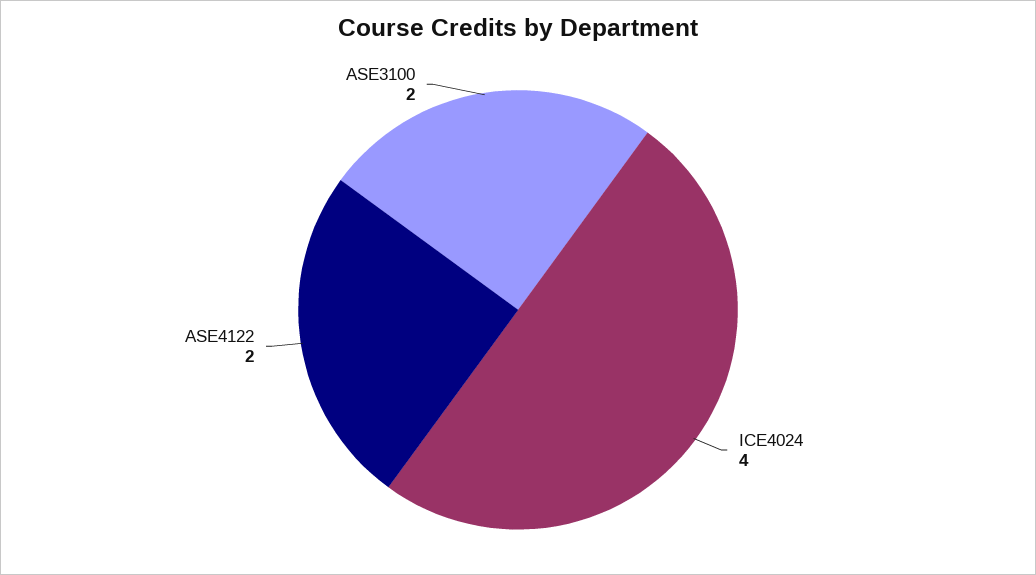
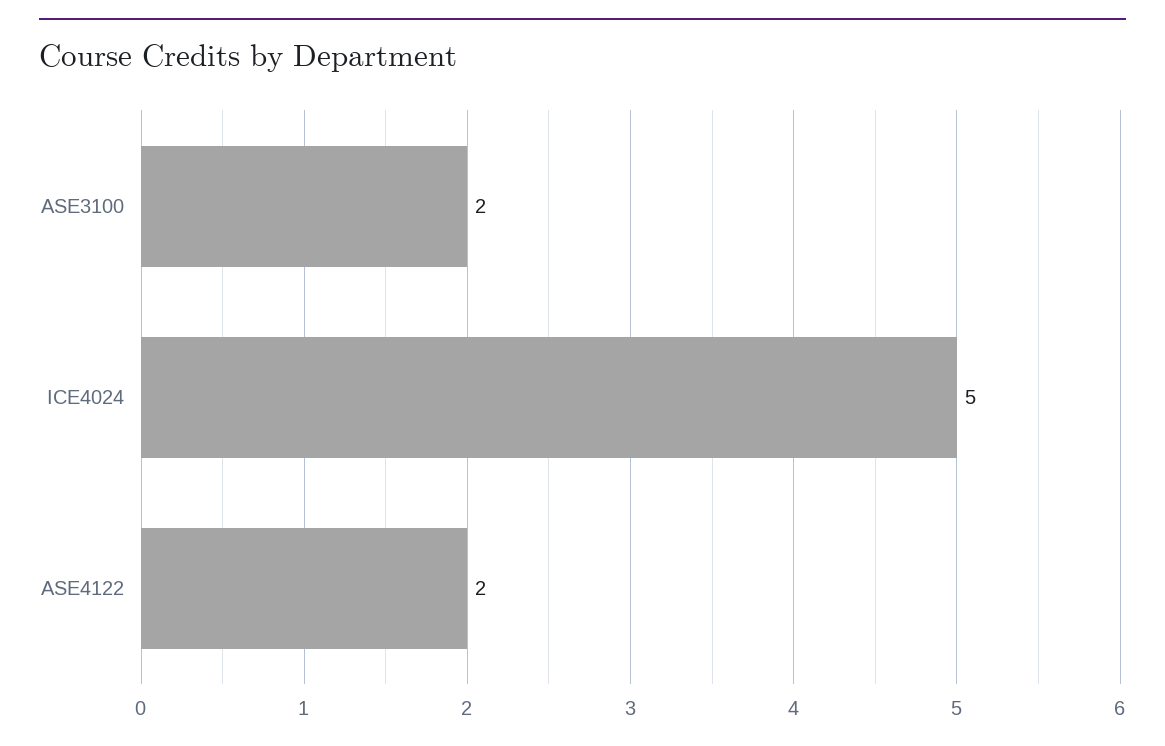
  {
-   "ICE4024": 4,
+   "ICE4024": 5,
    "ASE4122": 2,
    "ASE3100": 2
  }

